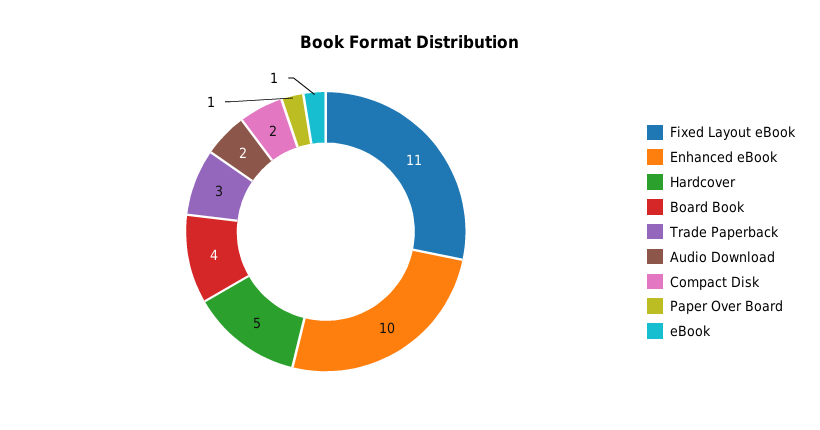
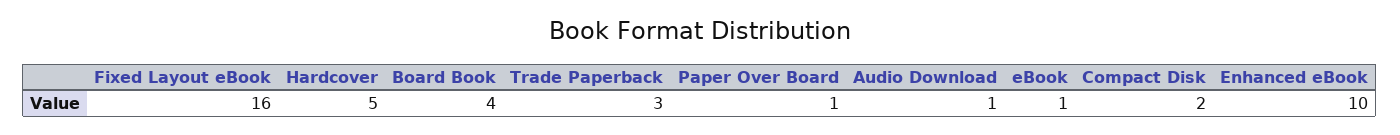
  {
-   "Fixed Layout eBook": 11,
+   "Fixed Layout eBook": 16,
    "Enhanced eBook": 10,
    "Hardcover": 5,
    "Board Book": 4,
    "Trade Paperback": 3,
-   "Audio Download": 2,
+   "Audio Download": 1,
    "Compact Disk": 2,
    "Paper Over Board": 1,
    "eBook": 1
  }

